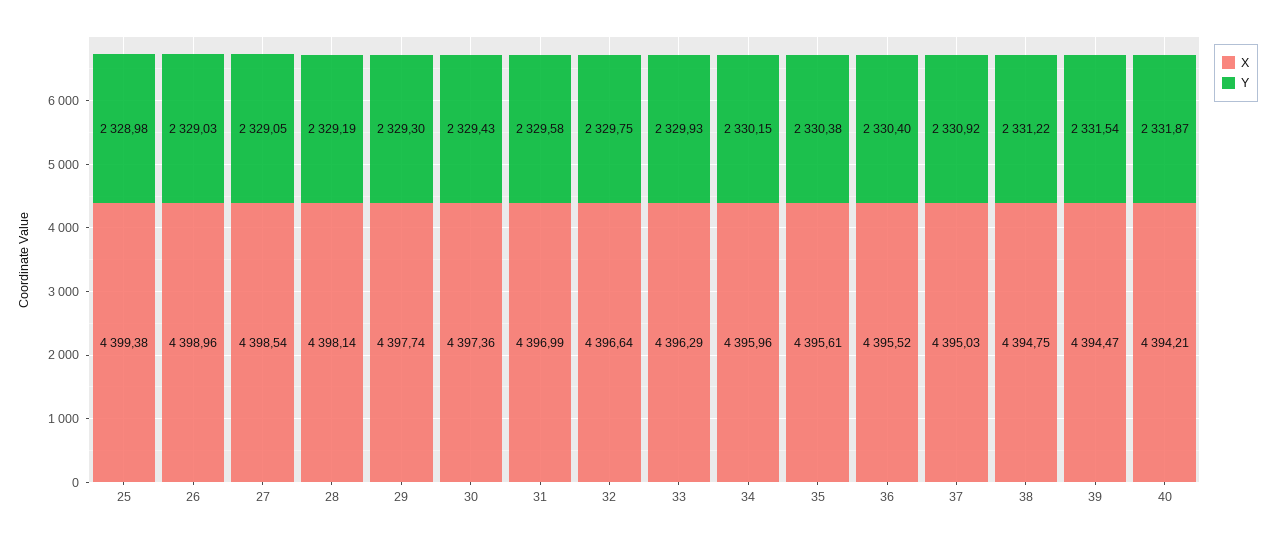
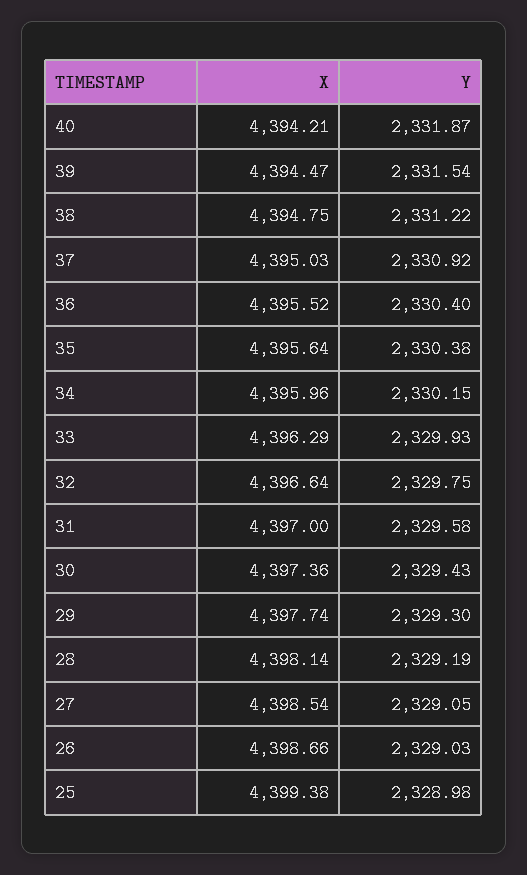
  {
    "X": {
      "25": 4399.38,
-     "26": 4398.96,
+     "26": 4398.66,
      "27": 4398.54,
      "28": 4398.14,
      "29": 4397.74,
      "30": 4397.36,
-     "31": 4396.99,
+     "31": 4397,
      "32": 4396.64,
      "33": 4396.29,
      "34": 4395.96,
-     "35": 4395.61,
+     "35": 4395.64,
      "36": 4395.52,
      "37": 4395.03,
      "38": 4394.75,
      "39": 4394.47,
      "40": 4394.21
    },
    "Y": {
      "25": 2328.98,
      "26": 2329.03,
      "27": 2329.05,
      "28": 2329.19,
      "29": 2329.3,
      "30": 2329.43,
      "31": 2329.58,
      "32": 2329.75,
      "33": 2329.93,
      "34": 2330.15,
      "35": 2330.38,
      "36": 2330.4,
      "37": 2330.92,
      "38": 2331.22,
      "39": 2331.54,
      "40": 2331.87
    }
  }

